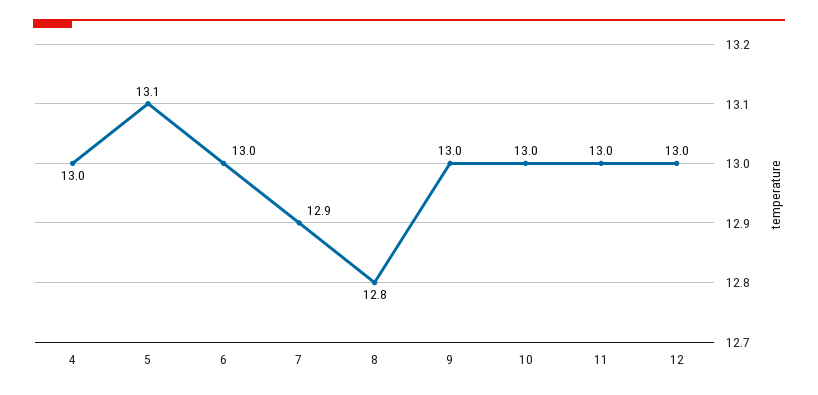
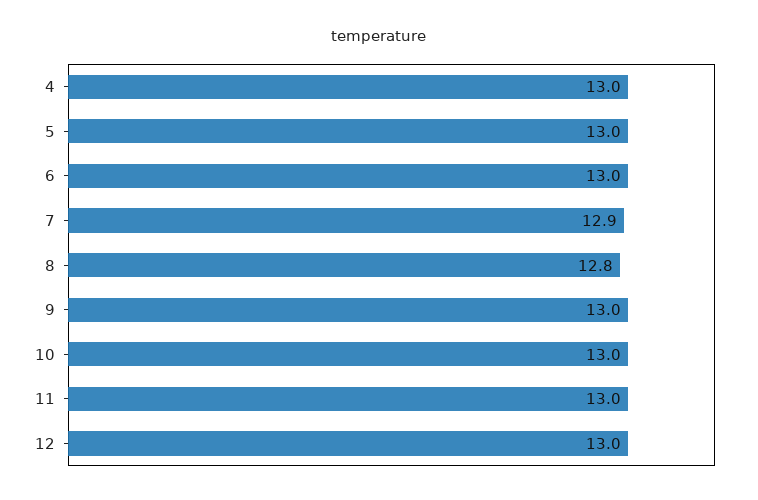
  {
    "4": 13,
-   "5": 13.1,
+   "5": 13,
    "6": 13,
    "7": 12.9,
    "8": 12.8,
    "9": 13,
    "10": 13,
    "11": 13,
    "12": 13
  }

